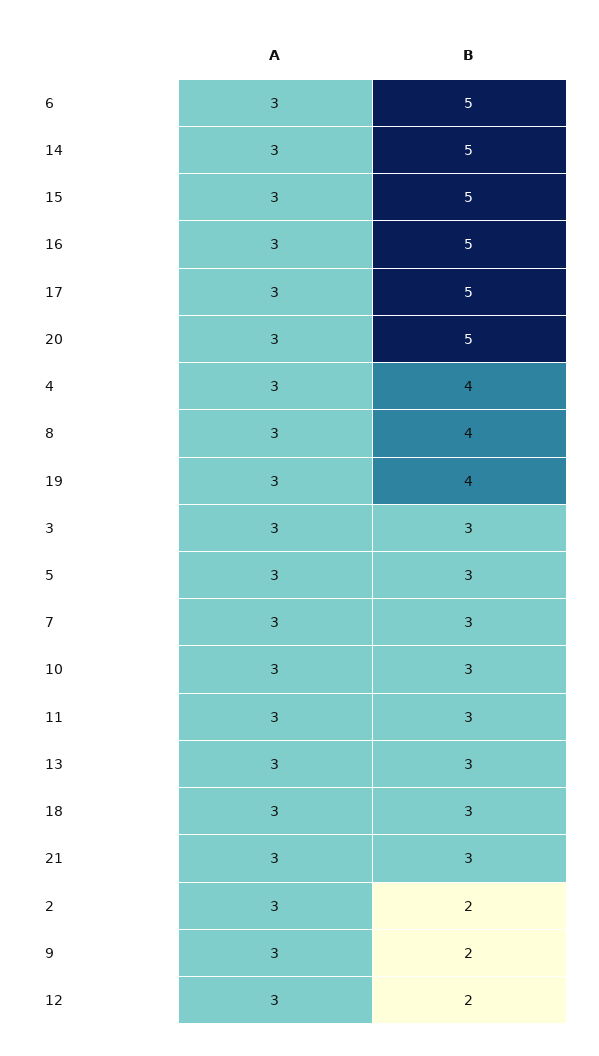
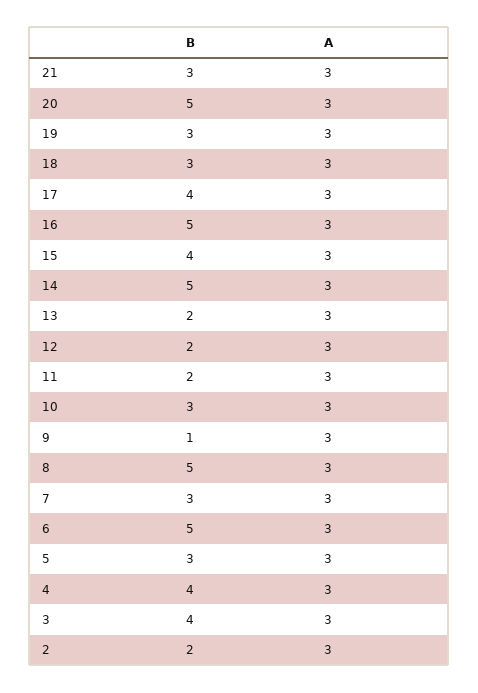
  {
    "A": {
      "6": 3,
      "14": 3,
      "15": 3,
      "16": 3,
      "17": 3,
      "20": 3,
      "4": 3,
      "8": 3,
      "19": 3,
      "3": 3,
      "5": 3,
      "7": 3,
      "10": 3,
      "11": 3,
      "13": 3,
      "18": 3,
      "21": 3,
      "2": 3,
      "9": 3,
      "12": 3
    },
    "B": {
      "6": 5,
      "14": 5,
-     "15": 5,
+     "15": 4,
      "16": 5,
-     "17": 5,
+     "17": 4,
      "20": 5,
      "4": 4,
-     "8": 4,
+     "8": 5,
-     "19": 4,
+     "19": 3,
-     "3": 3,
+     "3": 4,
      "5": 3,
      "7": 3,
      "10": 3,
-     "11": 3,
+     "11": 2,
-     "13": 3,
+     "13": 2,
      "18": 3,
      "21": 3,
      "2": 2,
-     "9": 2,
+     "9": 1,
      "12": 2
    }
  }

